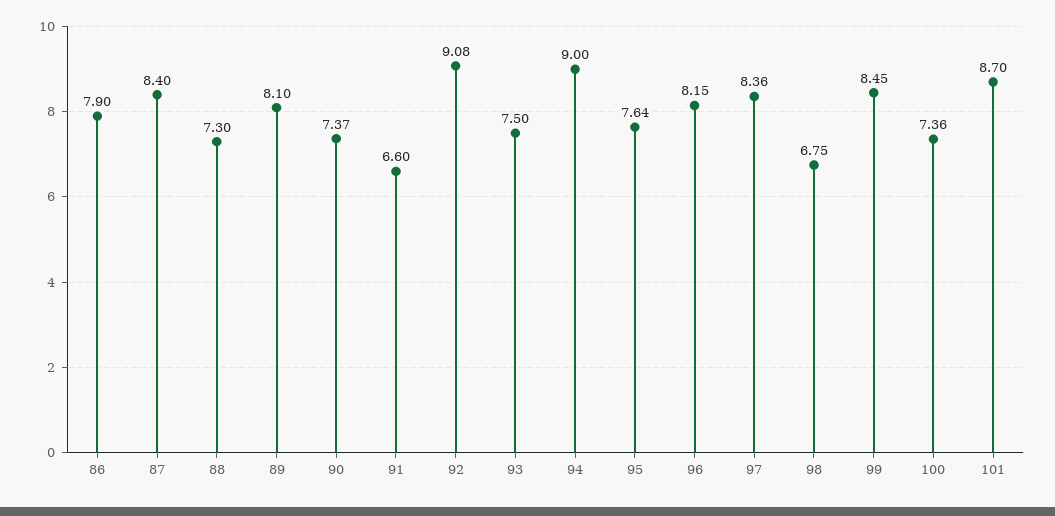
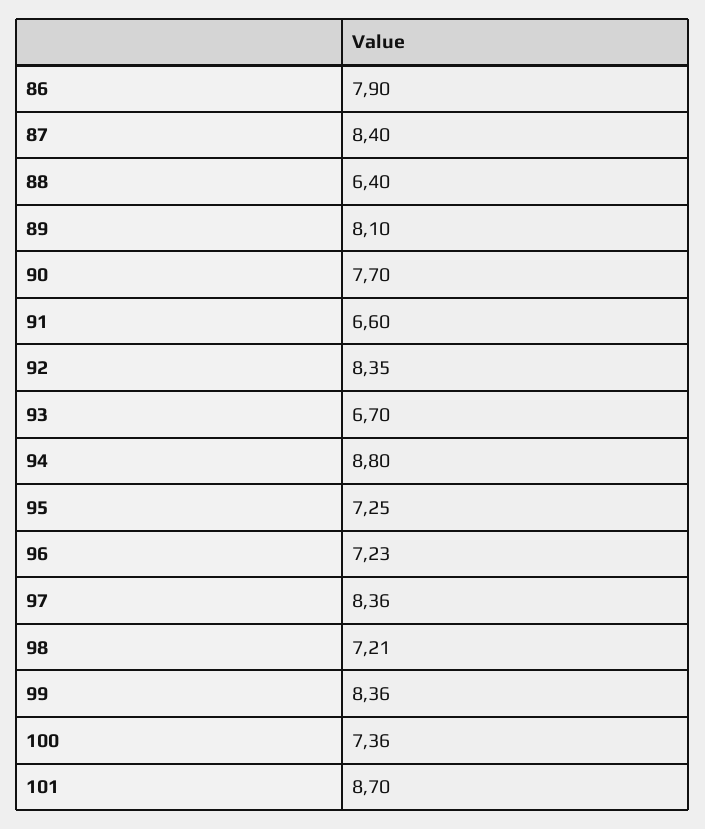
  {
    "86": 7.9,
    "87": 8.4,
-   "88": 7.3,
+   "88": 6.4,
    "89": 8.1,
-   "90": 7.37,
+   "90": 7.7,
    "91": 6.6,
-   "92": 9.08,
+   "92": 8.35,
-   "93": 7.5,
+   "93": 6.7,
-   "94": 9,
+   "94": 8.8,
-   "95": 7.64,
+   "95": 7.25,
-   "96": 8.15,
+   "96": 7.23,
    "97": 8.36,
-   "98": 6.75,
+   "98": 7.21,
-   "99": 8.45,
+   "99": 8.36,
    "100": 7.36,
    "101": 8.7
  }

